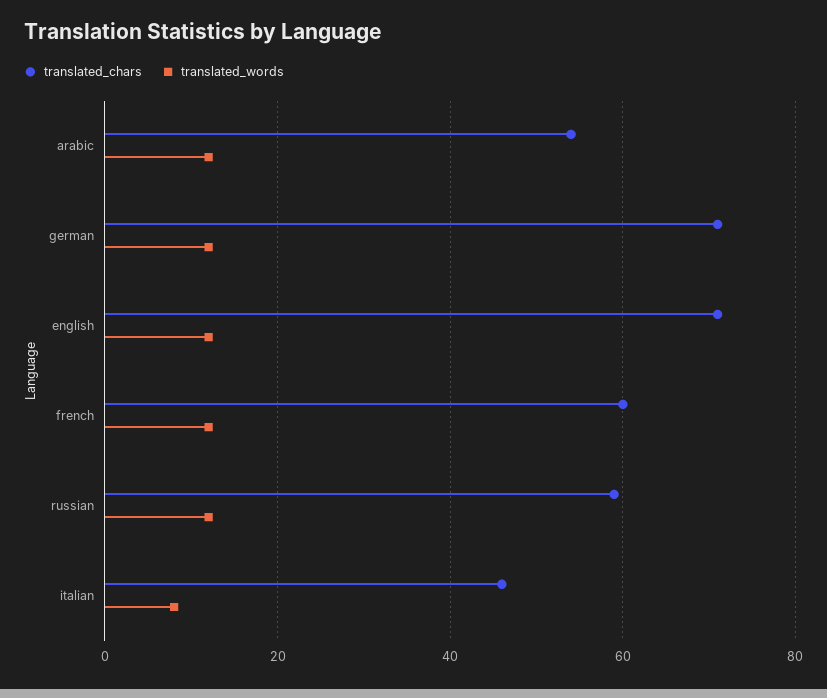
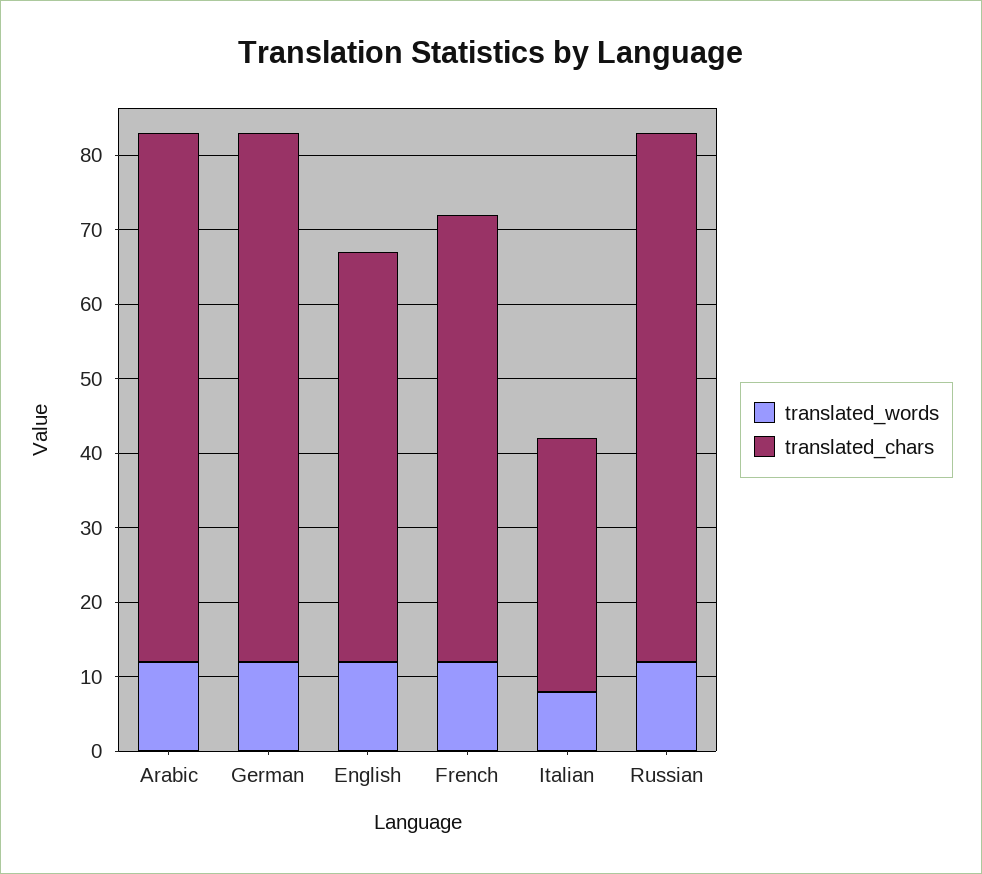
  {
    "translated_chars": {
-     "arabic": 55,
+     "arabic": 70,
      "german": 70,
-     "english": 70,
+     "english": 55,
      "french": 60,
-     "russian": 60,
+     "russian": 70,
-     "italian": 45
+     "italian": 35
    },
    "translated_words": {
      "arabic": 10,
      "german": 10,
      "english": 10,
      "french": 10,
      "russian": 10,
      "italian": 10
    }
  }

